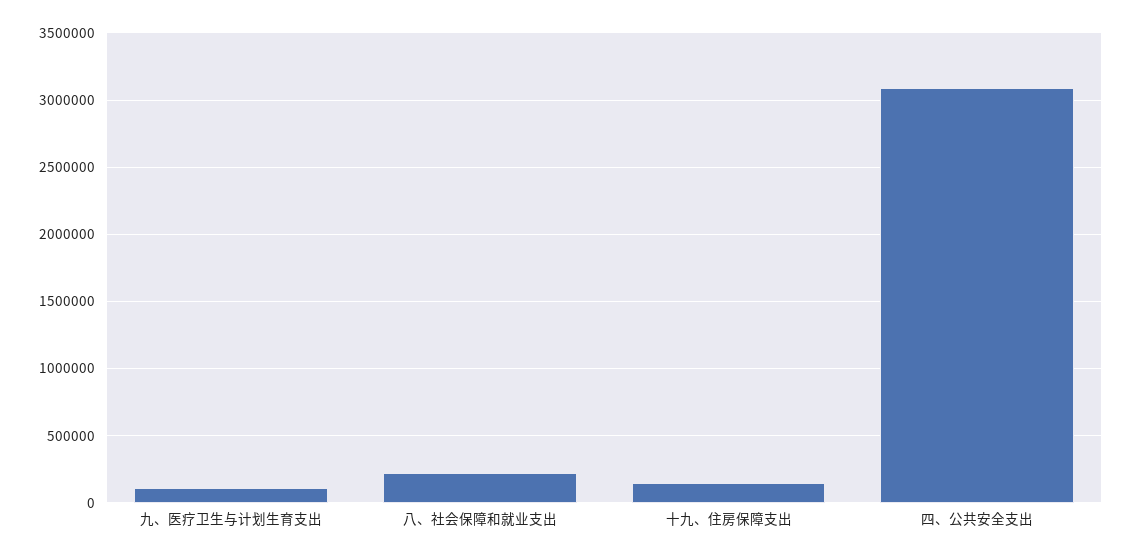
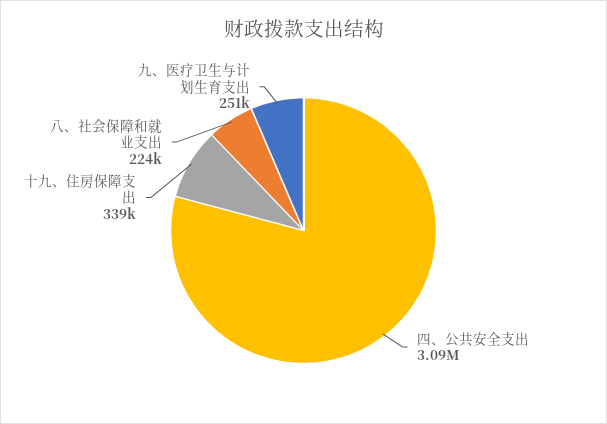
  {
-   "九、医疗卫生与计划生育支出": 100000,
+   "九、医疗卫生与计划生育支出": 251000,
    "八、社会保障和就业支出": 224000,
-   "十九、住房保障支出": 150000,
+   "十九、住房保障支出": 339000,
    "四、公共安全支出": 3090000
  }

